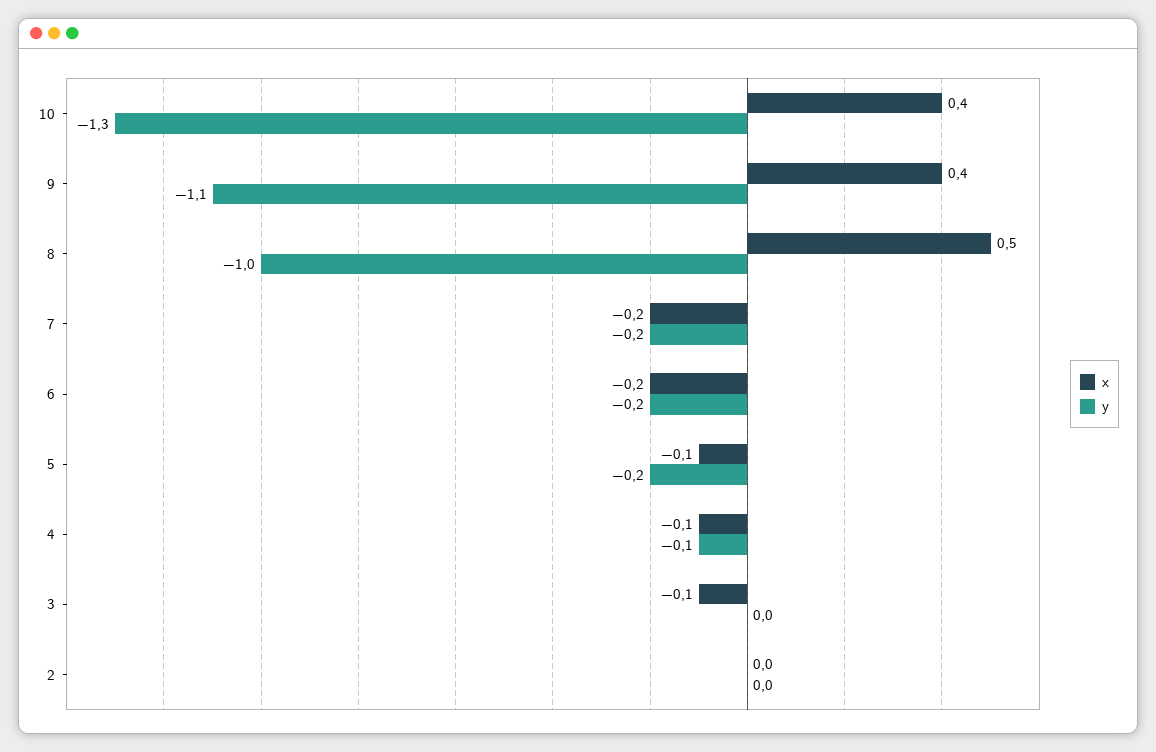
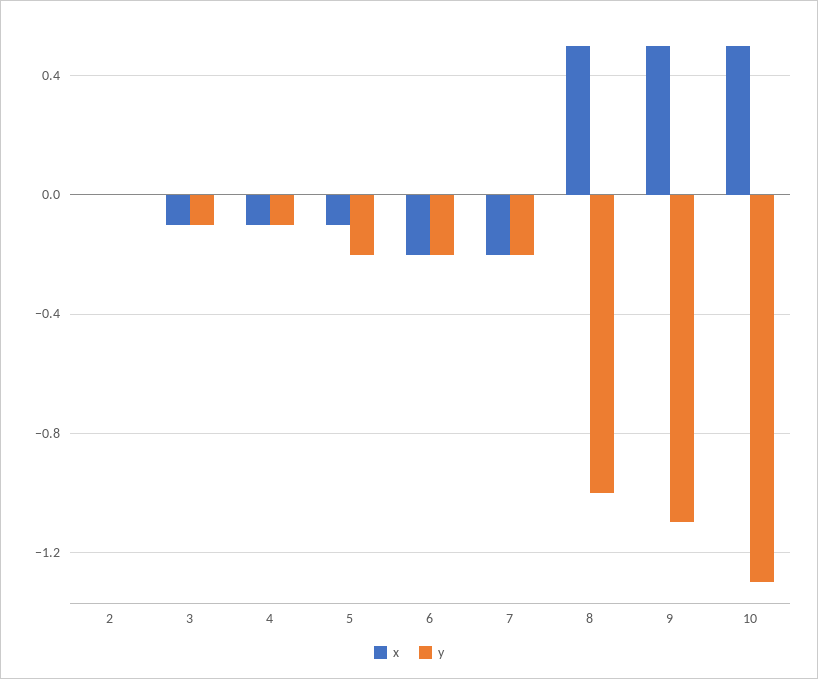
  {
    "x": {
-     "10": 0.4,
+     "10": 0.5,
-     "9": 0.4,
+     "9": 0.5,
      "8": 0.5,
      "7": -0.2,
      "6": -0.2,
      "5": -0.1,
      "4": -0.1,
      "3": -0.1,
      "2": 0
    },
    "y": {
      "10": -1.3,
      "9": -1.1,
      "8": -1,
      "7": -0.2,
      "6": -0.2,
      "5": -0.2,
      "4": -0.1,
-     "3": 0,
+     "3": -0.1,
      "2": 0
    }
  }

